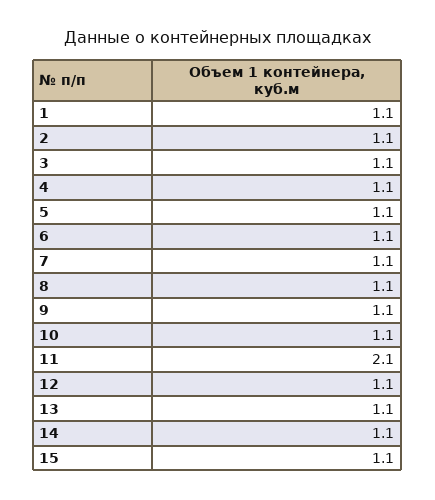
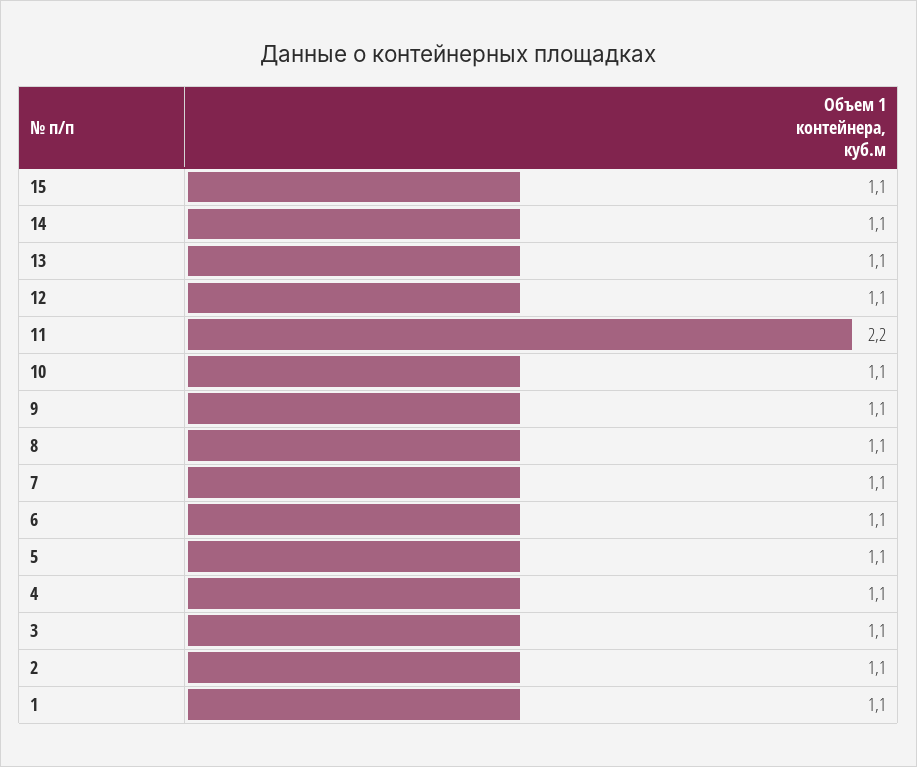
  {
    "1": 1.1,
    "2": 1.1,
    "3": 1.1,
    "4": 1.1,
    "5": 1.1,
    "6": 1.1,
    "7": 1.1,
    "8": 1.1,
    "9": 1.1,
    "10": 1.1,
-   "11": 2.1,
+   "11": 2.2,
    "12": 1.1,
    "13": 1.1,
    "14": 1.1,
    "15": 1.1
  }

